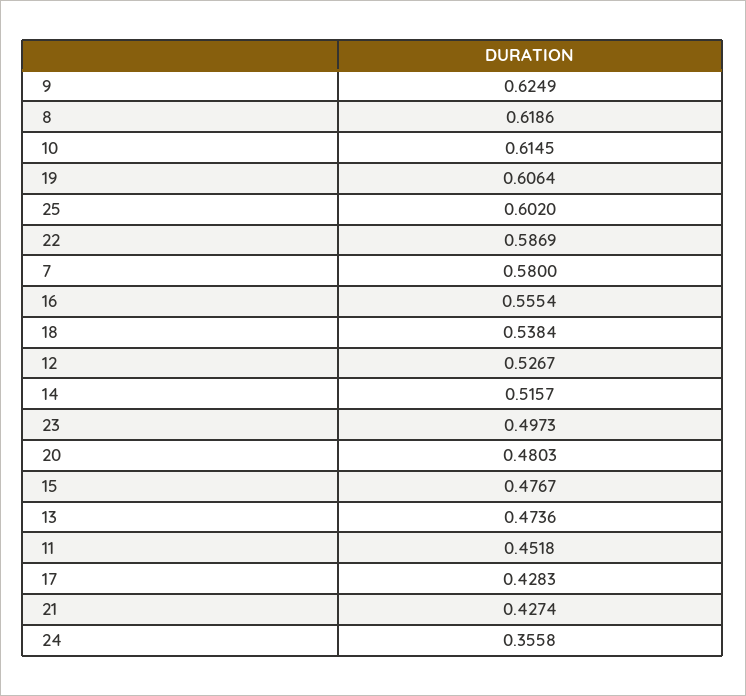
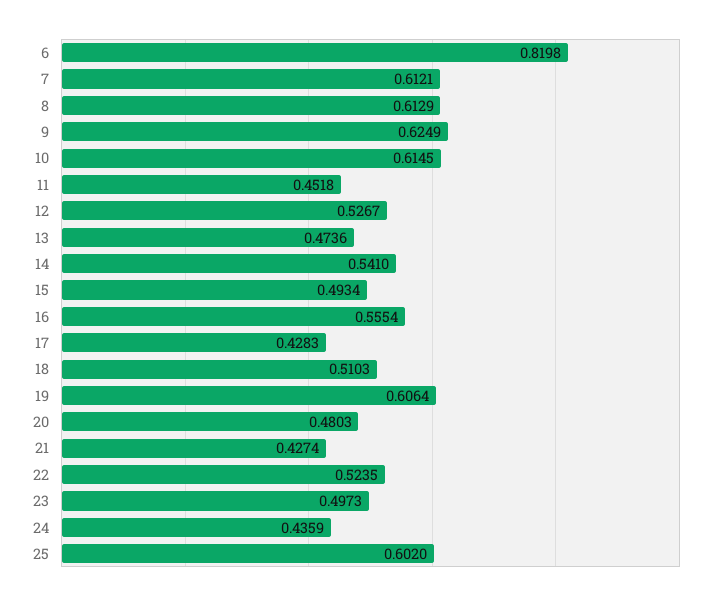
  {
    "9": 0.6249,
-   "8": 0.6186,
+   "8": 0.6129,
    "10": 0.6145,
    "19": 0.6064,
    "25": 0.602,
-   "22": 0.5869,
+   "22": 0.5235,
-   "7": 0.58,
+   "7": 0.6121,
    "16": 0.5554,
-   "18": 0.5384,
+   "18": 0.5103,
    "12": 0.5267,
-   "14": 0.5157,
+   "14": 0.541,
    "23": 0.4973,
    "20": 0.4803,
-   "15": 0.4767,
+   "15": 0.4934,
    "13": 0.4736,
    "11": 0.4518,
    "17": 0.4283,
    "21": 0.4274,
-   "24": 0.3558
+   "24": 0.4359,
+   "6": 0.8198
  }

